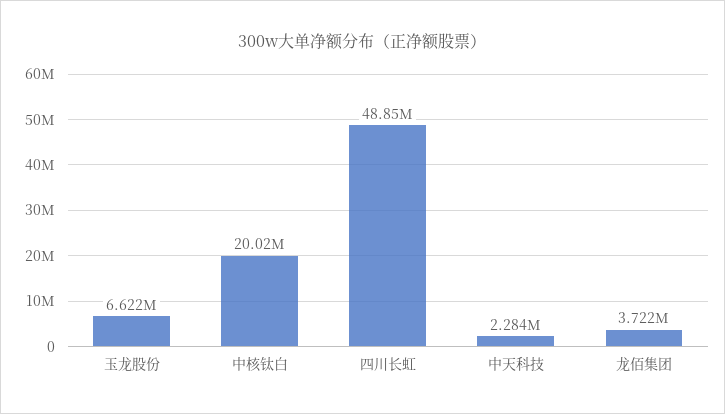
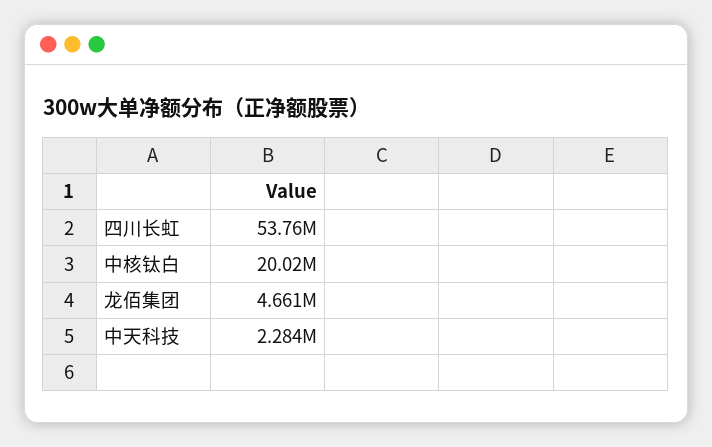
  {
-   "玉龙股份": 6622000,
    "中核钛白": 20020000,
-   "四川长虹": 48850000,
+   "四川长虹": 53760000,
    "中天科技": 2284000,
-   "龙佰集团": 3722000
+   "龙佰集团": 4661000
  }

